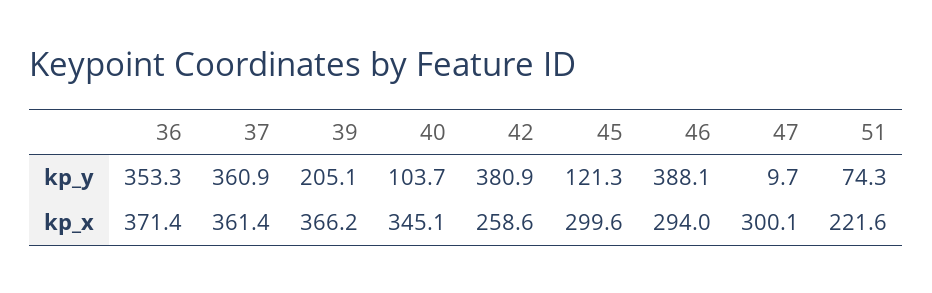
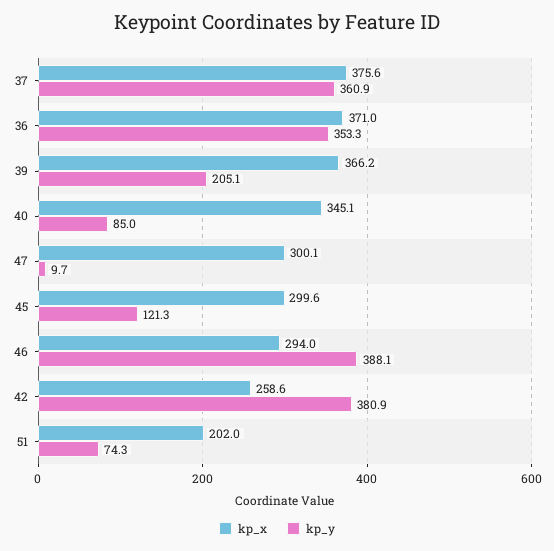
  {
    "kp_y": {
      "36": 353.3,
      "37": 360.9,
      "39": 205.1,
-     "40": 103.7,
+     "40": 85,
      "42": 380.9,
      "45": 121.3,
      "46": 388.1,
      "47": 9.7,
      "51": 74.3
    },
    "kp_x": {
-     "36": 371.4,
+     "36": 371,
-     "37": 361.4,
+     "37": 375.6,
      "39": 366.2,
      "40": 345.1,
      "42": 258.6,
      "45": 299.6,
      "46": 294,
      "47": 300.1,
-     "51": 221.6
+     "51": 202
    }
  }

